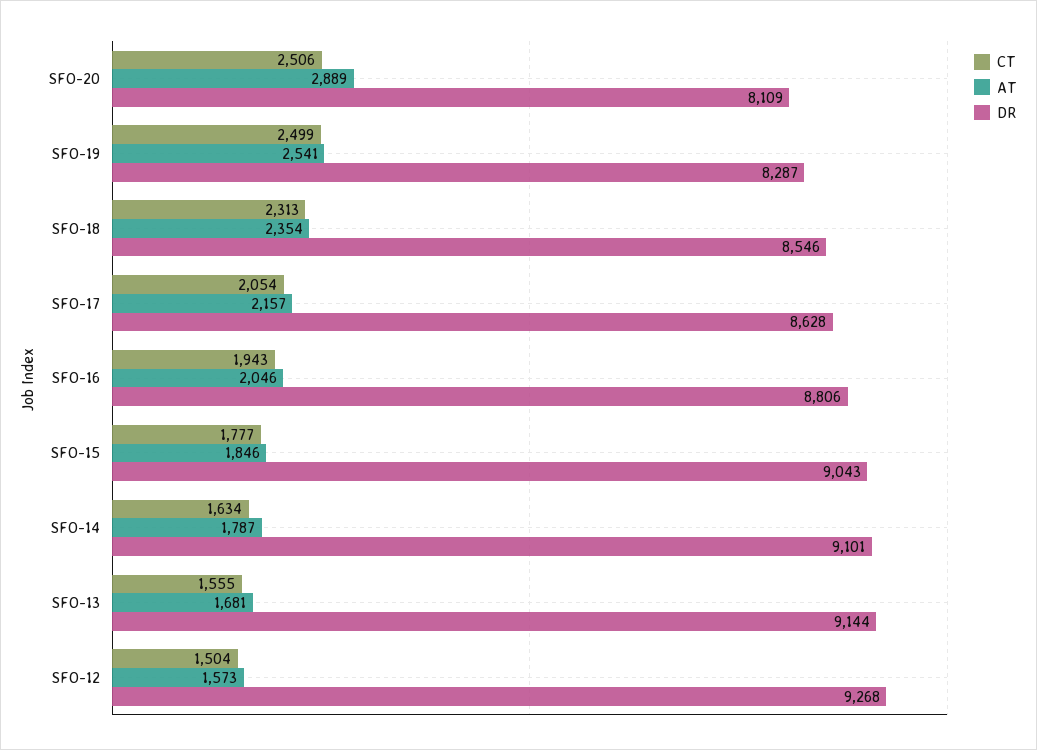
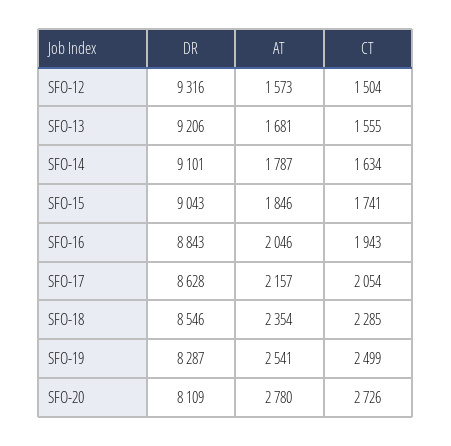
  {
    "CT": {
-     "SFO-20": 2506,
+     "SFO-20": 2726,
      "SFO-19": 2499,
-     "SFO-18": 2313,
+     "SFO-18": 2285,
      "SFO-17": 2054,
      "SFO-16": 1943,
-     "SFO-15": 1777,
+     "SFO-15": 1741,
      "SFO-14": 1634,
      "SFO-13": 1555,
      "SFO-12": 1504
    },
    "AT": {
-     "SFO-20": 2889,
+     "SFO-20": 2780,
      "SFO-19": 2541,
      "SFO-18": 2354,
      "SFO-17": 2157,
      "SFO-16": 2046,
      "SFO-15": 1846,
      "SFO-14": 1787,
      "SFO-13": 1681,
      "SFO-12": 1573
    },
    "DR": {
      "SFO-20": 8109,
      "SFO-19": 8287,
      "SFO-18": 8546,
      "SFO-17": 8628,
-     "SFO-16": 8806,
+     "SFO-16": 8843,
      "SFO-15": 9043,
      "SFO-14": 9101,
-     "SFO-13": 9144,
+     "SFO-13": 9206,
-     "SFO-12": 9268
+     "SFO-12": 9316
    }
  }

